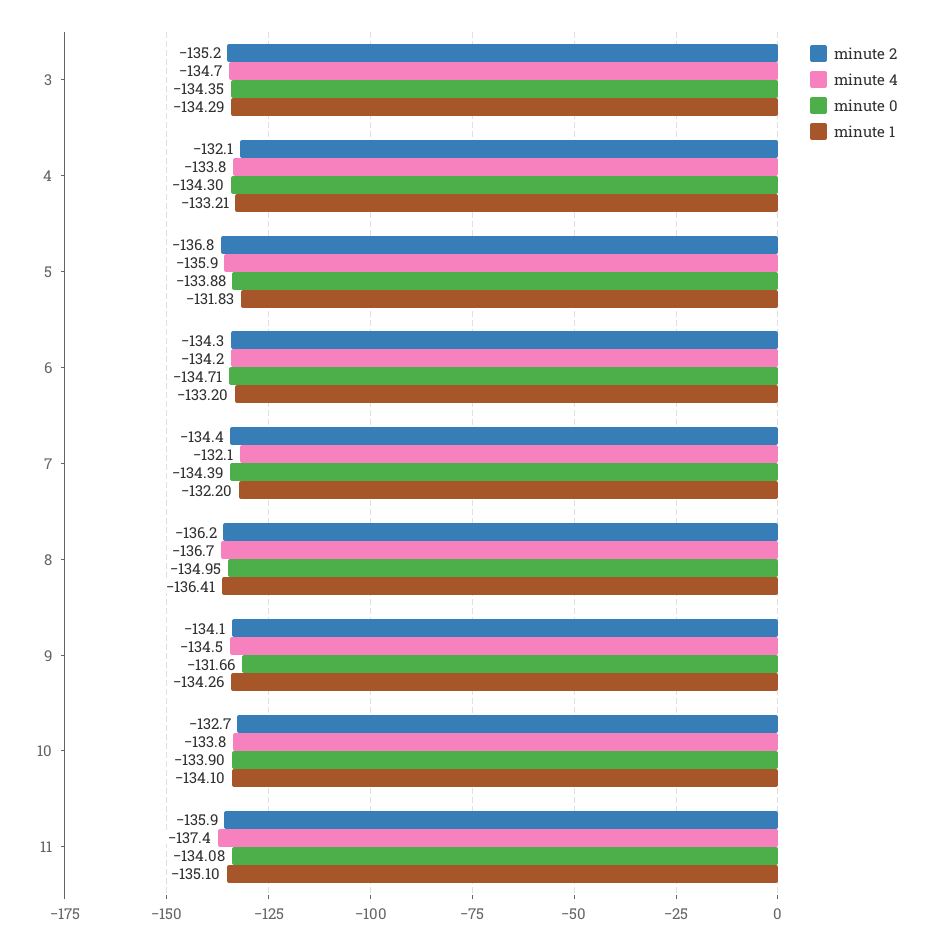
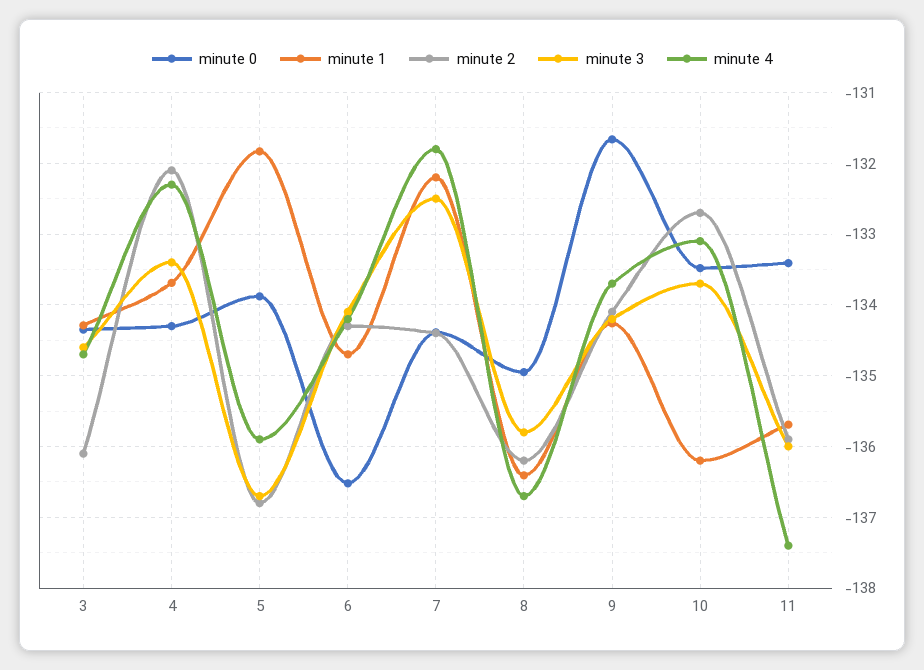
  {
    "minute 2": {
-     "3": -135.2,
+     "3": -136.1,
      "4": -132.1,
      "5": -136.8,
      "6": -134.3,
      "7": -134.4,
      "8": -136.2,
      "9": -134.1,
      "10": -132.7,
      "11": -135.9
    },
    "minute 4": {
      "3": -134.7,
-     "4": -133.8,
+     "4": -132.3,
      "5": -135.9,
      "6": -134.2,
-     "7": -132.1,
+     "7": -131.8,
      "8": -136.7,
-     "9": -134.5,
+     "9": -133.7,
-     "10": -133.8,
+     "10": -133.1,
      "11": -137.4
    },
    "minute 0": {
      "3": -134.35,
      "4": -134.3,
      "5": -133.88,
-     "6": -134.71,
+     "6": -136.5,
      "7": -134.39,
      "8": -134.95,
      "9": -131.66,
-     "10": -133.9,
+     "10": -133.5,
-     "11": -134.08
+     "11": -133.4
    },
    "minute 1": {
      "3": -134.29,
-     "4": -133.21,
+     "4": -133.7,
      "5": -131.83,
-     "6": -133.2,
+     "6": -134.7,
      "7": -132.2,
      "8": -136.41,
      "9": -134.26,
-     "10": -134.1,
+     "10": -136.2,
-     "11": -135.1
+     "11": -135.7
-   }
+   },
+   "minute 3": {
+     "3": -134.6,
+     "4": -133.4,
+     "5": -136.7,
+     "6": -134.1,
+     "7": -132.5,
+     "8": -135.8,
+     "9": -134.2,
+     "10": -133.7,
+     "11": -136
+   }
  }

